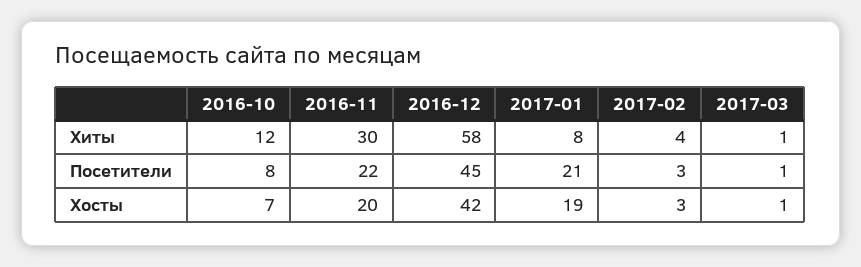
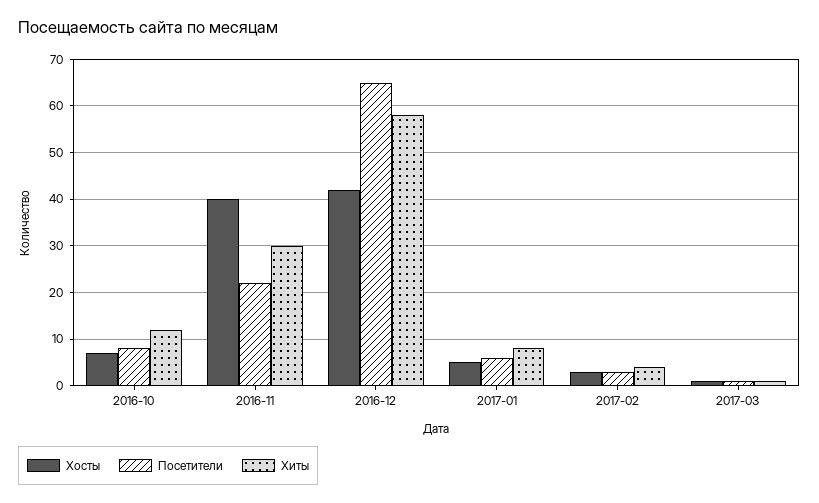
  {
    "Хиты": {
      "2016-10": 12,
      "2016-11": 30,
      "2016-12": 58,
      "2017-01": 8,
      "2017-02": 4,
      "2017-03": 1
    },
    "Посетители": {
      "2016-10": 8,
      "2016-11": 22,
-     "2016-12": 45,
+     "2016-12": 65,
-     "2017-01": 21,
+     "2017-01": 5,
      "2017-02": 3,
      "2017-03": 1
    },
    "Хосты": {
      "2016-10": 7,
-     "2016-11": 20,
+     "2016-11": 40,
      "2016-12": 42,
-     "2017-01": 19,
+     "2017-01": 5,
      "2017-02": 3,
      "2017-03": 1
    }
  }

